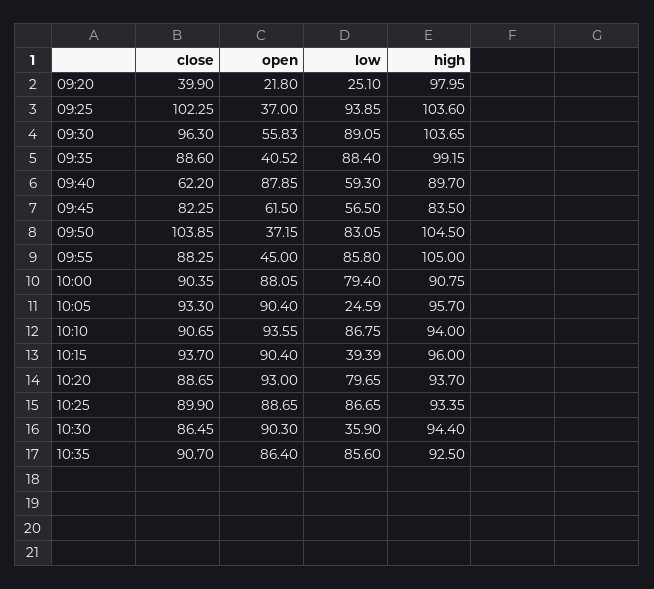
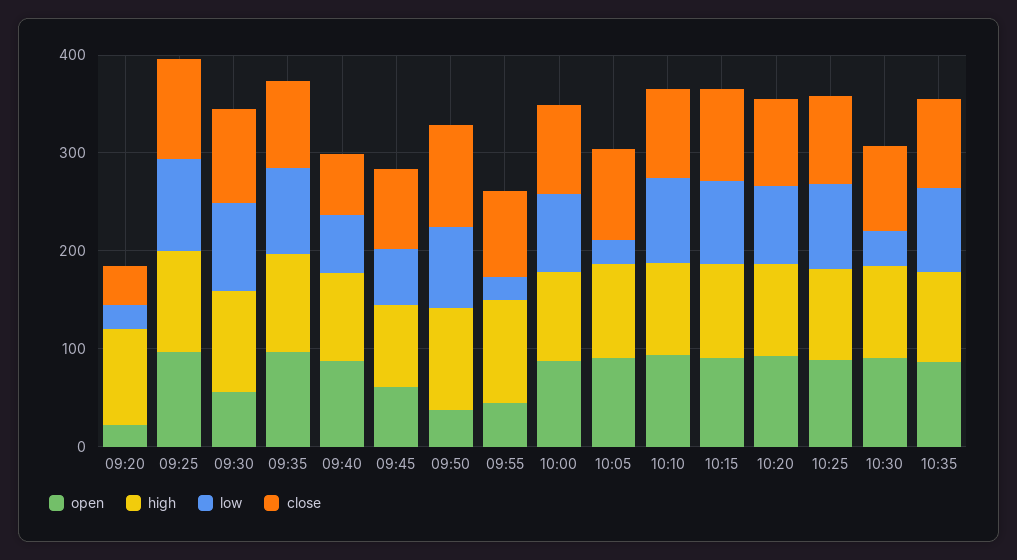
  {
    "close": {
      "09:20": 39.9,
      "09:25": 102.25,
      "09:30": 96.3,
      "09:35": 88.6,
      "09:40": 62.2,
      "09:45": 82.25,
      "09:50": 103.85,
      "09:55": 88.25,
      "10:00": 90.35,
      "10:05": 93.3,
      "10:10": 90.65,
      "10:15": 93.7,
      "10:20": 88.65,
      "10:25": 89.9,
      "10:30": 86.45,
      "10:35": 90.7
    },
    "open": {
      "09:20": 21.8,
-     "09:25": 37,
+     "09:25": 100,
      "09:30": 55.83,
-     "09:35": 40.52,
+     "09:35": 100,
      "09:40": 87.85,
      "09:45": 61.5,
      "09:50": 37.15,
      "09:55": 45,
      "10:00": 88.05,
      "10:05": 90.4,
      "10:10": 93.55,
      "10:15": 90.4,
      "10:20": 93,
      "10:25": 88.65,
      "10:30": 90.3,
      "10:35": 86.4
    },
    "low": {
      "09:20": 25.1,
      "09:25": 93.85,
      "09:30": 89.05,
      "09:35": 88.4,
      "09:40": 59.3,
      "09:45": 56.5,
      "09:50": 83.05,
-     "09:55": 85.8,
+     "09:55": 20,
      "10:00": 79.4,
      "10:05": 24.59,
      "10:10": 86.75,
-     "10:15": 39.39,
+     "10:15": 80,
      "10:20": 79.65,
      "10:25": 86.65,
      "10:30": 35.9,
      "10:35": 85.6
    },
    "high": {
      "09:20": 97.95,
      "09:25": 103.6,
      "09:30": 103.65,
      "09:35": 99.15,
      "09:40": 89.7,
      "09:45": 83.5,
      "09:50": 104.5,
      "09:55": 105,
      "10:00": 90.75,
      "10:05": 95.7,
      "10:10": 94,
      "10:15": 96,
      "10:20": 93.7,
      "10:25": 93.35,
      "10:30": 94.4,
      "10:35": 92.5
    }
  }

